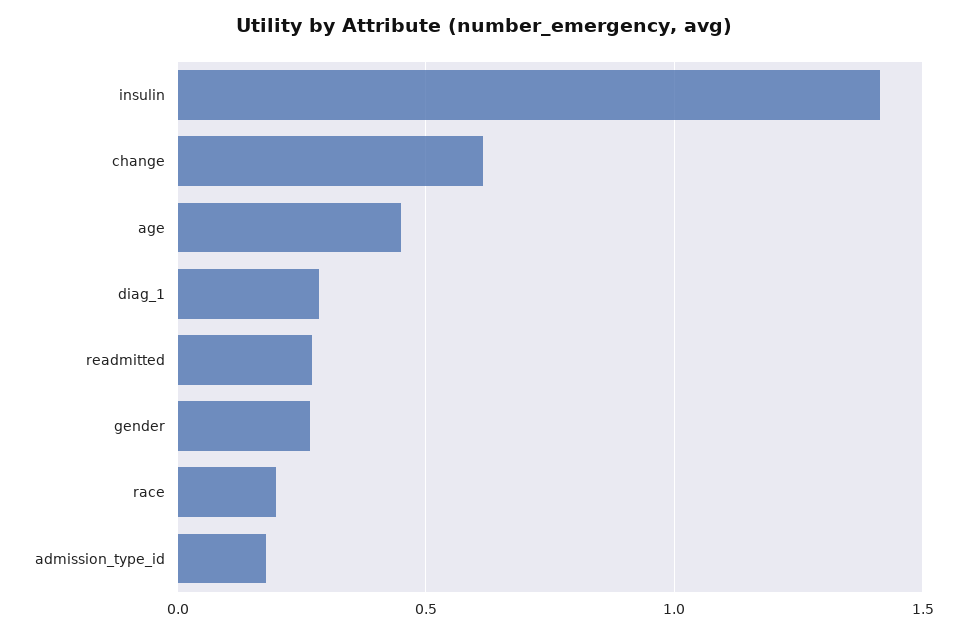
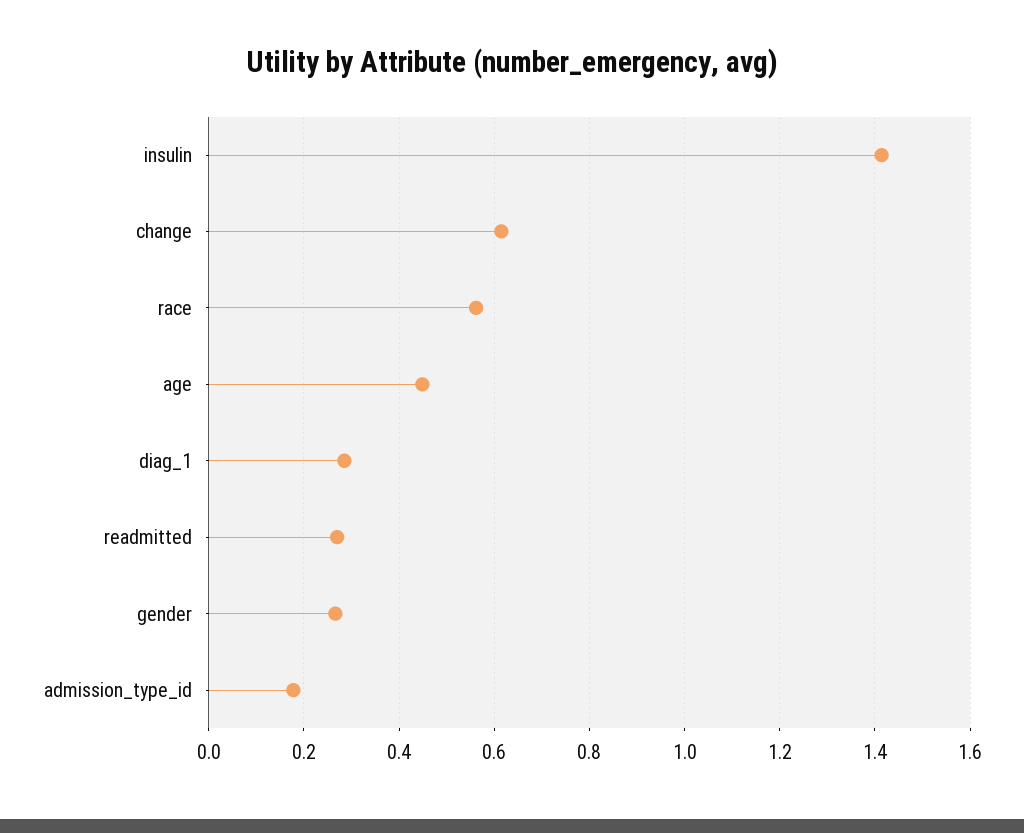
  {
    "insulin": 1.42,
    "change": 0.62,
    "age": 0.44,
    "diag_1": 0.28,
    "readmitted": 0.28,
    "gender": 0.26,
-   "race": 0.2,
+   "race": 0.56,
    "admission_type_id": 0.18
  }

